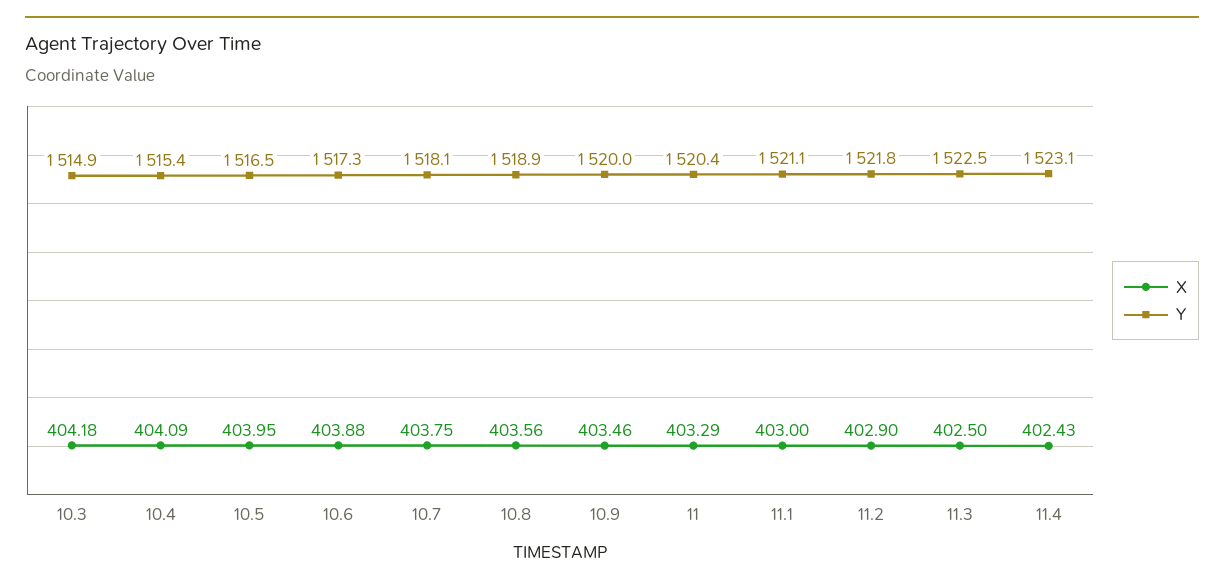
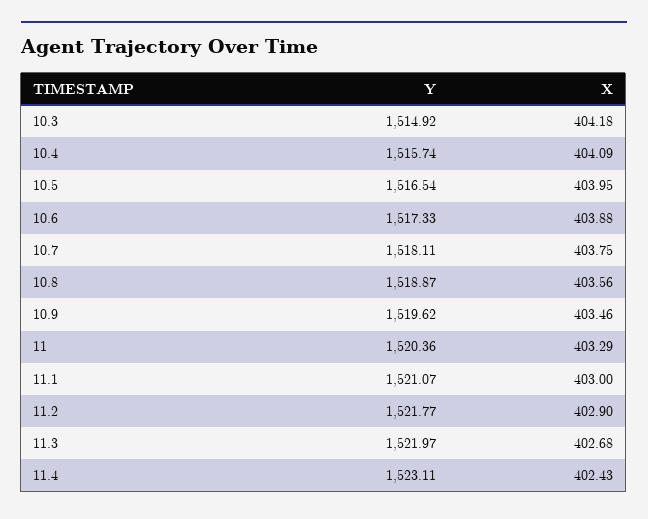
  {
    "X": {
      "10.3": 404.18,
      "10.4": 404.09,
      "10.5": 403.95,
      "10.6": 403.88,
      "10.7": 403.75,
      "10.8": 403.56,
      "10.9": 403.46,
      "11": 403.29,
      "11.1": 403,
      "11.2": 402.9,
-     "11.3": 402.5,
+     "11.3": 402.68,
      "11.4": 402.43
    },
    "Y": {
      "10.3": 1514.92,
-     "10.4": 1515.4,
+     "10.4": 1515.74,
      "10.5": 1516.54,
      "10.6": 1517.33,
      "10.7": 1518.11,
      "10.8": 1518.87,
-     "10.9": 1520,
+     "10.9": 1519.62,
      "11": 1520.36,
      "11.1": 1521.07,
      "11.2": 1521.77,
-     "11.3": 1522.5,
+     "11.3": 1521.97,
      "11.4": 1523.11
    }
  }

